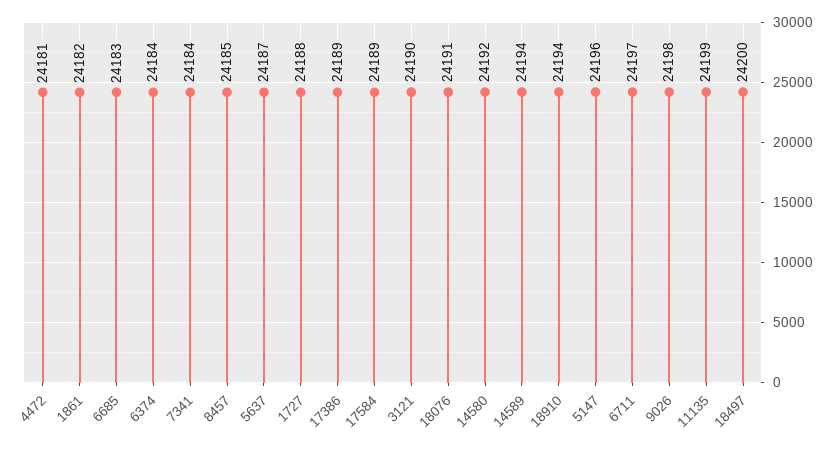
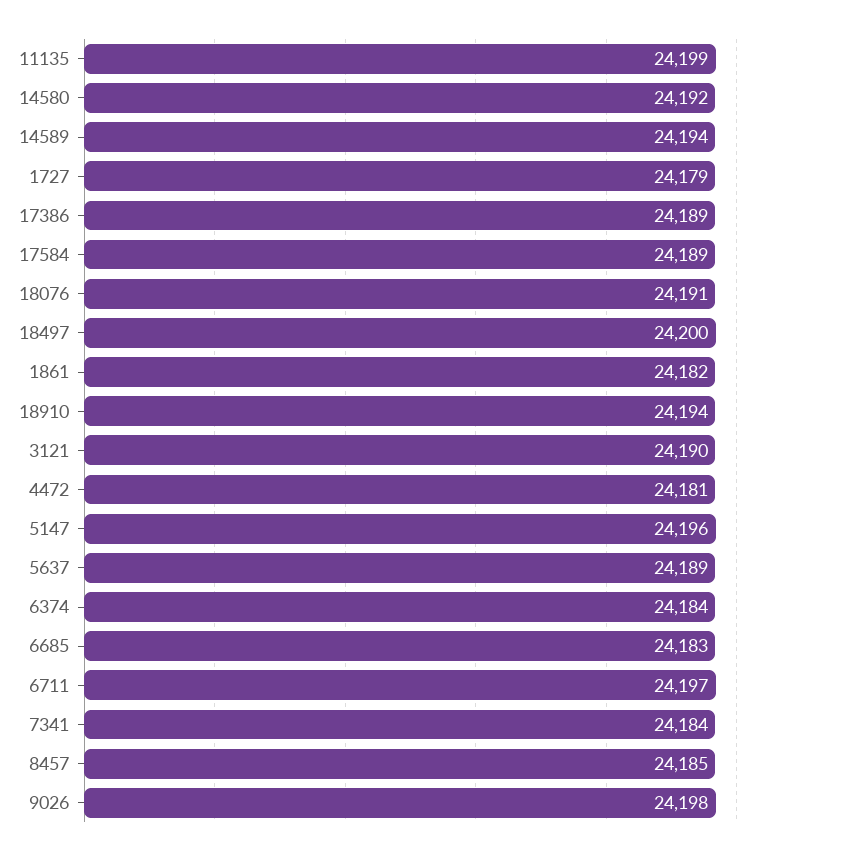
  {
    "4472": 24181,
    "1861": 24182,
    "6685": 24183,
    "6374": 24184,
    "7341": 24184,
    "8457": 24185,
-   "5637": 24187,
+   "5637": 24189,
-   "1727": 24188,
+   "1727": 24179,
    "17386": 24189,
    "17584": 24189,
    "3121": 24190,
    "18076": 24191,
    "14580": 24192,
    "14589": 24194,
    "18910": 24194,
    "5147": 24196,
    "6711": 24197,
    "9026": 24198,
    "11135": 24199,
    "18497": 24200
  }

